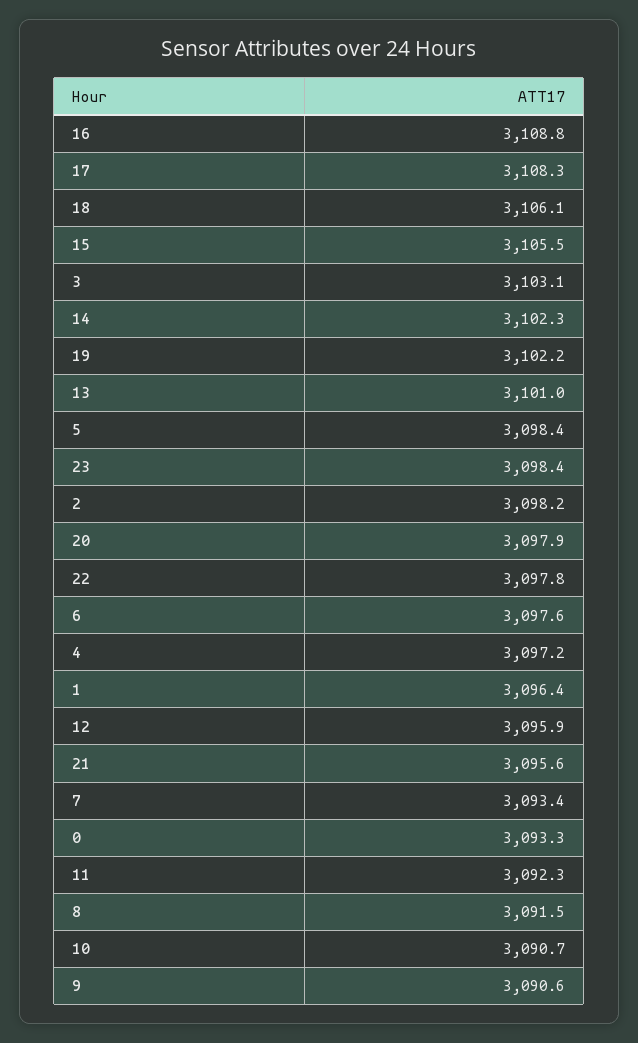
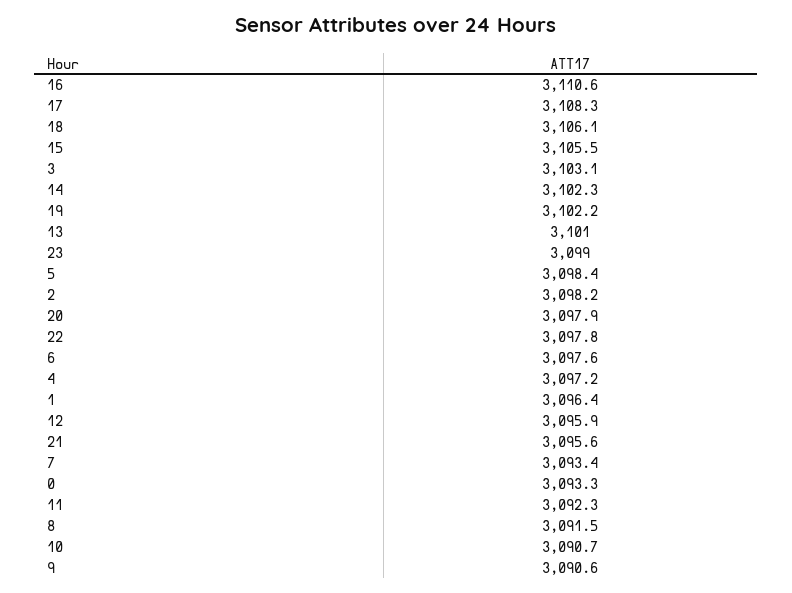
  {
-   "16": 3108.8,
+   "16": 3110.6,
    "17": 3108.3,
    "18": 3106.1,
    "15": 3105.5,
    "3": 3103.1,
    "14": 3102.3,
    "19": 3102.2,
    "13": 3101,
    "5": 3098.4,
-   "23": 3098.4,
+   "23": 3099,
    "2": 3098.2,
    "20": 3097.9,
    "22": 3097.8,
    "6": 3097.6,
    "4": 3097.2,
    "1": 3096.4,
    "12": 3095.9,
    "21": 3095.6,
    "7": 3093.4,
    "0": 3093.3,
    "11": 3092.3,
    "8": 3091.5,
    "10": 3090.7,
    "9": 3090.6
  }

